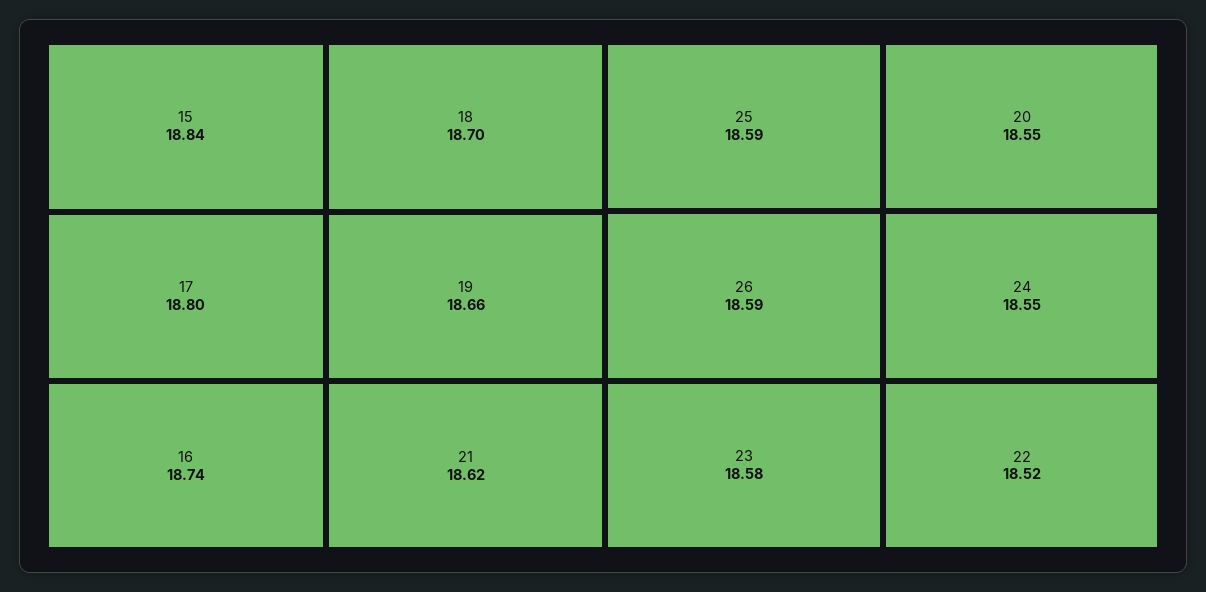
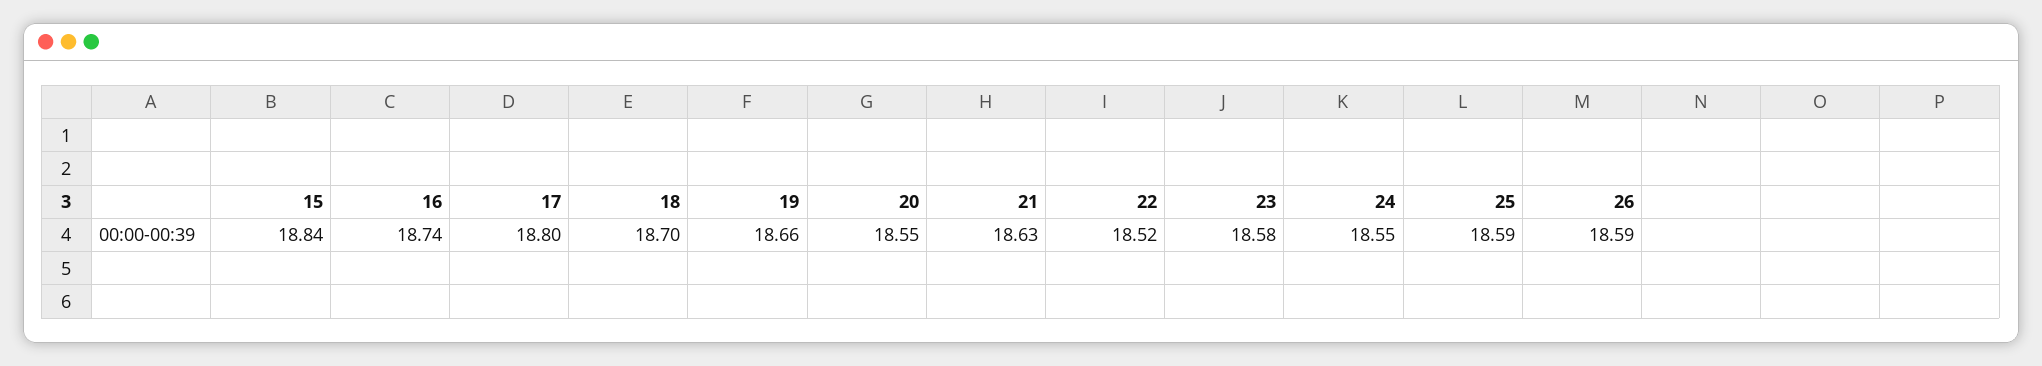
  {
    "15": 18.84,
    "17": 18.8,
    "16": 18.74,
    "18": 18.7,
    "19": 18.66,
-   "21": 18.62,
+   "21": 18.63,
    "25": 18.59,
    "26": 18.59,
    "23": 18.58,
    "20": 18.55,
    "24": 18.55,
    "22": 18.52
  }

